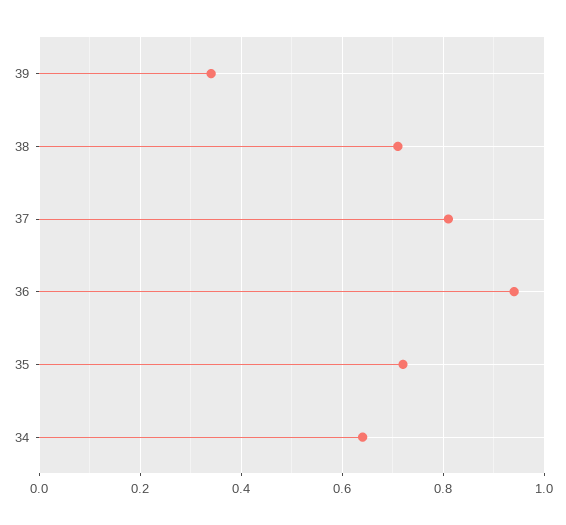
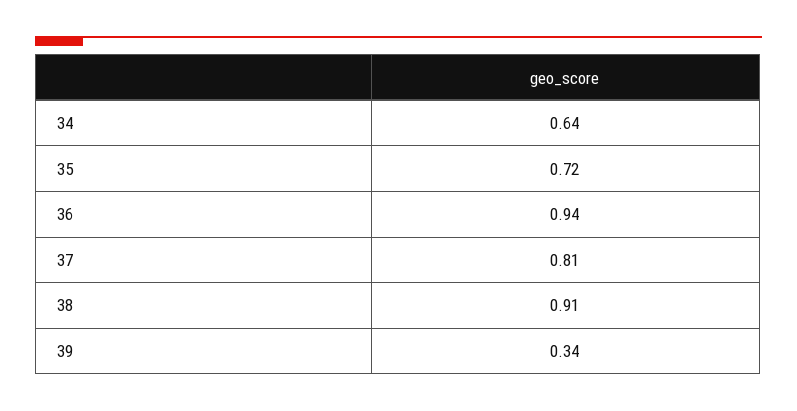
  {
    "39": 0.34,
-   "38": 0.7,
+   "38": 0.91,
    "37": 0.81,
    "36": 0.94,
    "35": 0.72,
    "34": 0.64
  }

